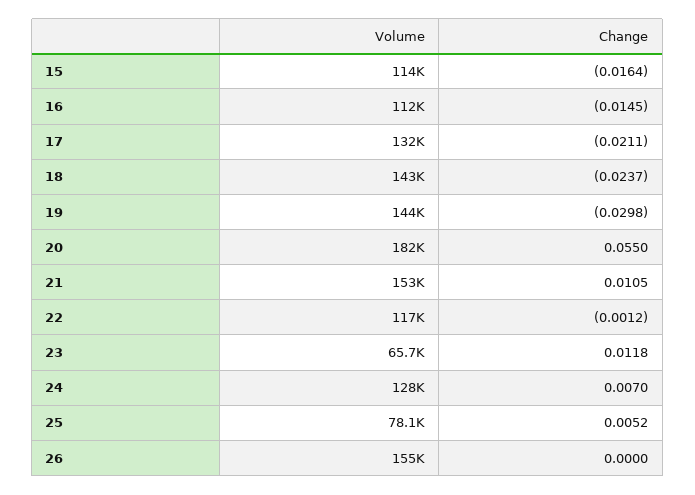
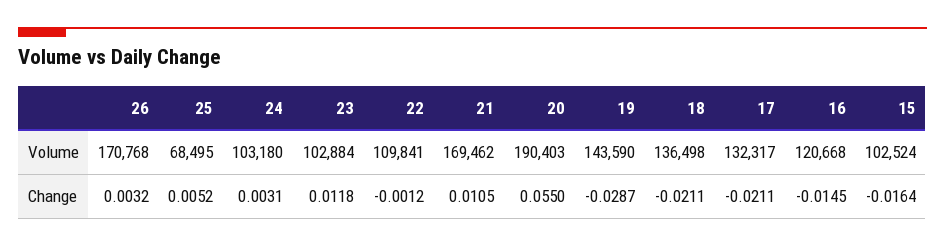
  {
    "Volume": {
-     "15": 114000,
+     "15": 102524,
-     "16": 112000,
+     "16": 120668,
      "17": 132317,
-     "18": 143000,
+     "18": 136498,
      "19": 143590,
-     "20": 182000,
+     "20": 190403,
-     "21": 153000,
+     "21": 169462,
-     "22": 117000,
+     "22": 109841,
-     "23": 65700,
+     "23": 102884,
-     "24": 128000,
+     "24": 103180,
-     "25": 78100,
+     "25": 68495,
-     "26": 155000
+     "26": 170768
    },
    "Change": {
      "15": -0.0164,
      "16": -0.0145,
      "17": -0.0211,
-     "18": -0.0237,
+     "18": -0.0211,
-     "19": -0.0298,
+     "19": -0.0287,
      "20": 0.055,
      "21": 0.0105,
      "22": -0.0012,
      "23": 0.0118,
-     "24": 0.007,
+     "24": 0.0031,
      "25": 0.0052,
-     "26": 0
+     "26": 0.0032
    }
  }

